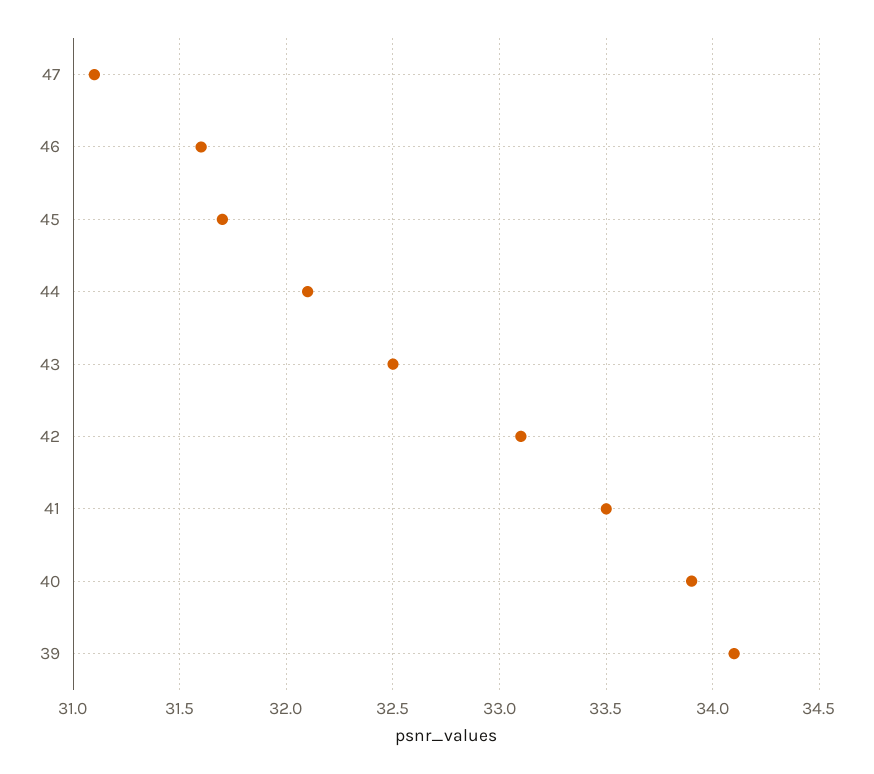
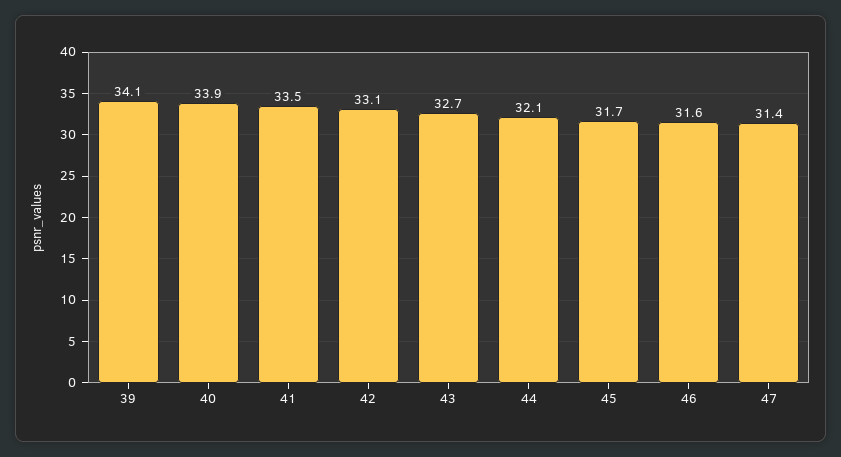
  {
-   "47": 31.1,
+   "47": 31.4,
    "46": 31.6,
    "45": 31.7,
    "44": 32.1,
-   "43": 32.5,
+   "43": 32.7,
    "42": 33.1,
    "41": 33.5,
    "40": 33.9,
    "39": 34.1
  }

